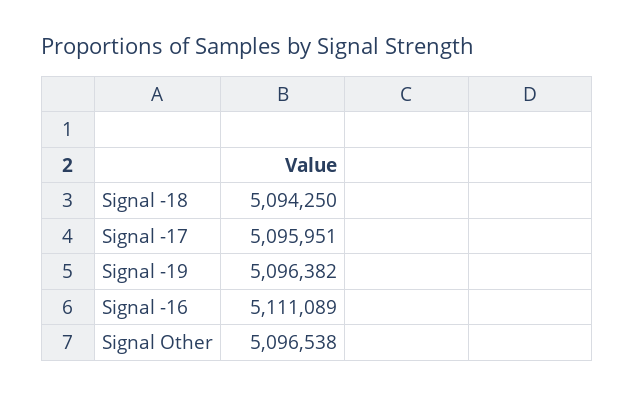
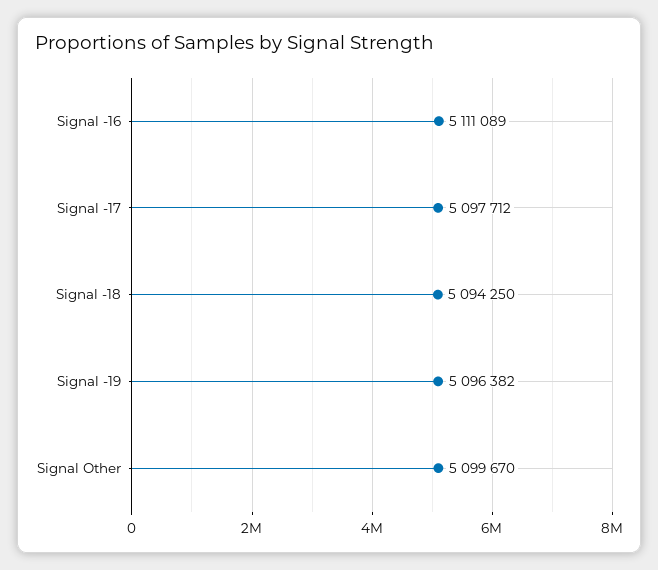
  {
    "Signal -18": 5094250,
-   "Signal -17": 5095951,
+   "Signal -17": 5097712,
    "Signal -19": 5096382,
    "Signal -16": 5111089,
-   "Signal Other": 5096538
+   "Signal Other": 5099670
  }

